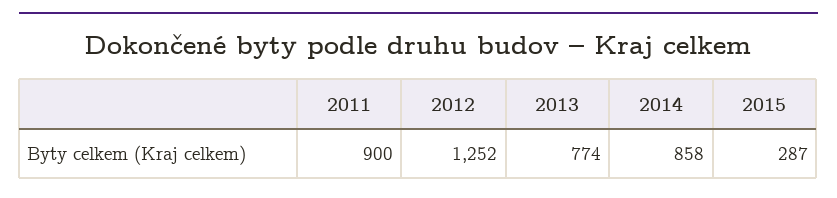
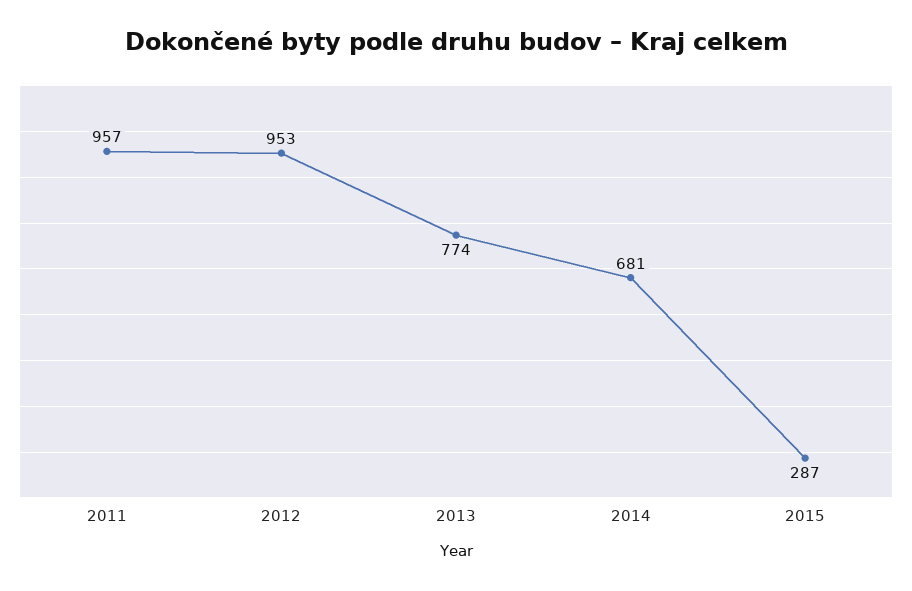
  {
-   "2011": 900,
+   "2011": 957,
-   "2012": 1252,
+   "2012": 953,
    "2013": 774,
-   "2014": 858,
+   "2014": 681,
    "2015": 287
  }

